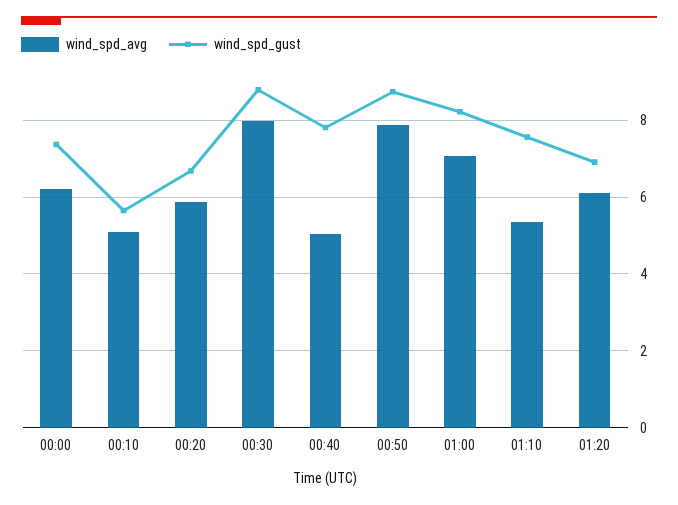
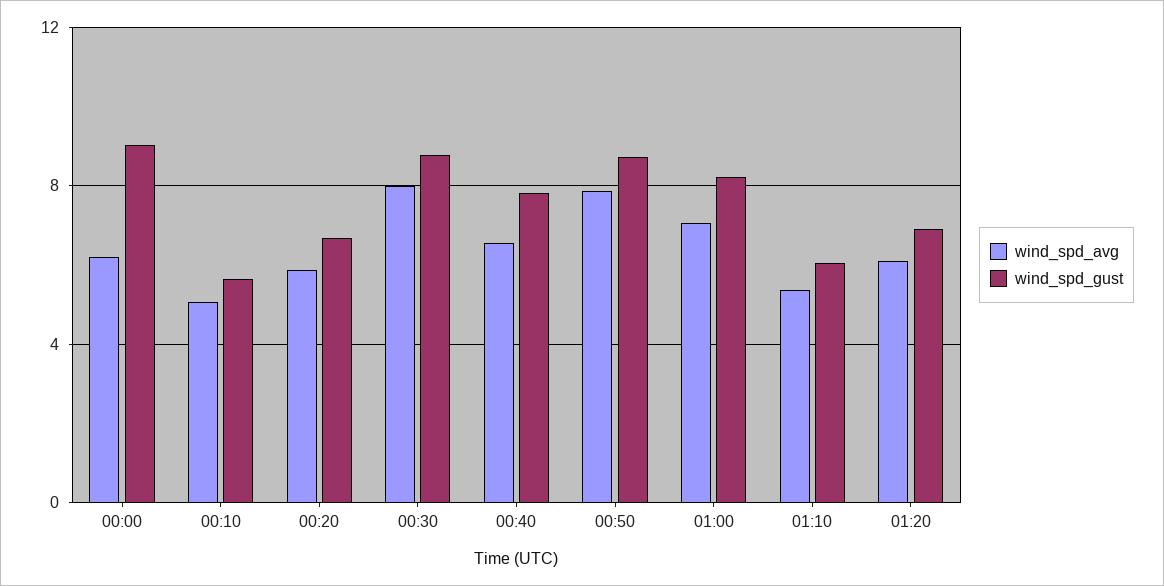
  {
    "wind_spd_avg": {
      "00:00": 6.2,
      "00:10": 5,
      "00:20": 5.8,
      "00:30": 8,
-     "00:40": 5,
+     "00:40": 6.5,
      "00:50": 7.8,
      "01:00": 7,
      "01:10": 5.4,
      "01:20": 6.2
    },
    "wind_spd_gust": {
-     "00:00": 7.4,
+     "00:00": 9,
      "00:10": 5.6,
      "00:20": 6.6,
      "00:30": 8.8,
      "00:40": 7.8,
      "00:50": 8.8,
      "01:00": 8.2,
-     "01:10": 7.6,
+     "01:10": 6,
      "01:20": 7
    }
  }

